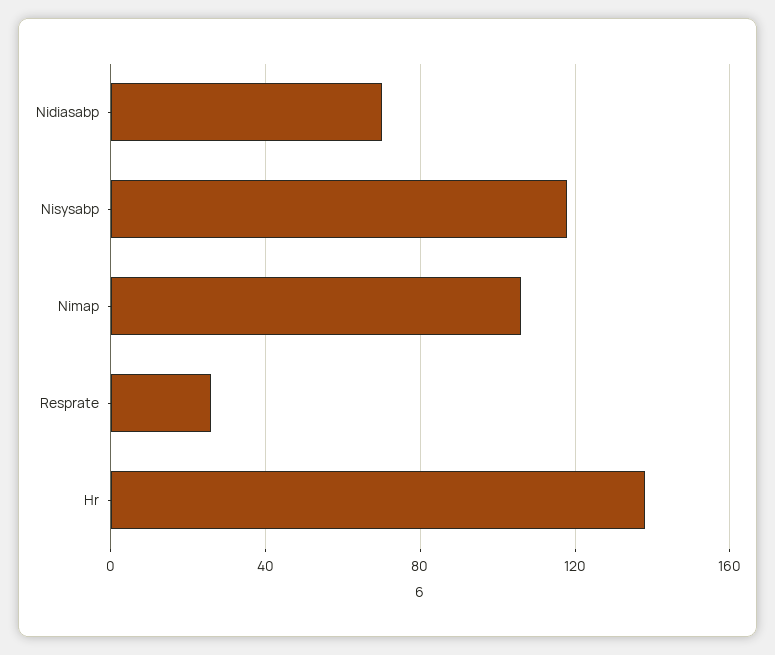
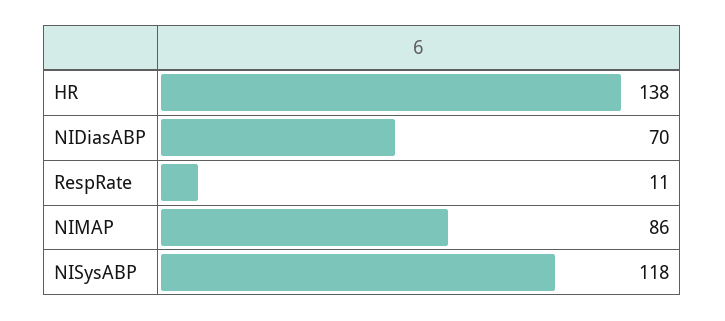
  {
    "Nidiasabp": 70,
    "Nisysabp": 118,
-   "Nimap": 105,
+   "Nimap": 86,
-   "Resprate": 25,
+   "Resprate": 11,
    "Hr": 138
  }

